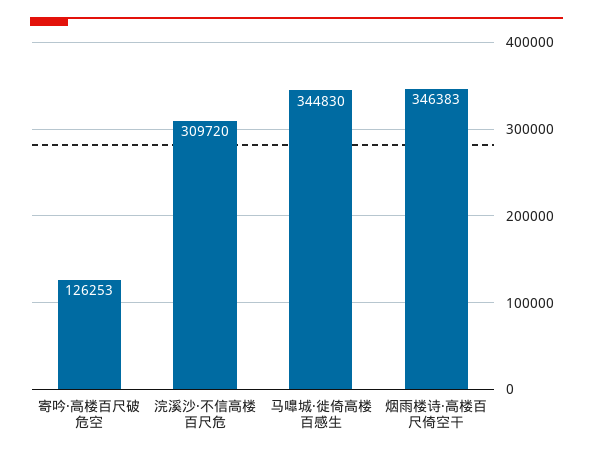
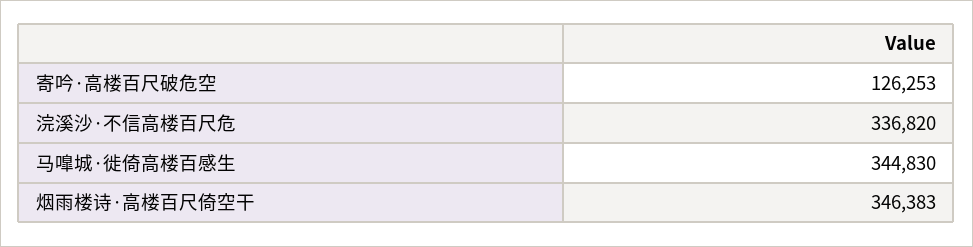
  {
    "寄吟·高楼百尺破危空": 126253,
-   "浣溪沙·不信高楼百尺危": 309720,
+   "浣溪沙·不信高楼百尺危": 336820,
    "马嘷城·徙倚高楼百感生": 344830,
    "烟雨楼诗·高楼百尺倚空干": 346383
  }

